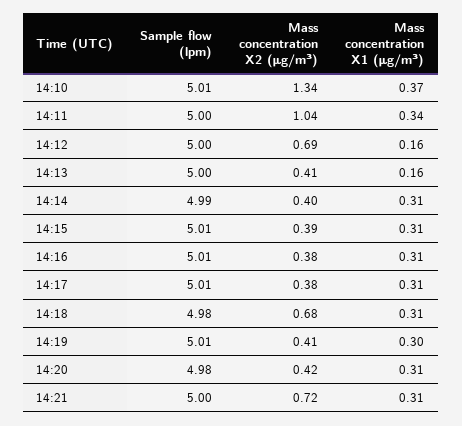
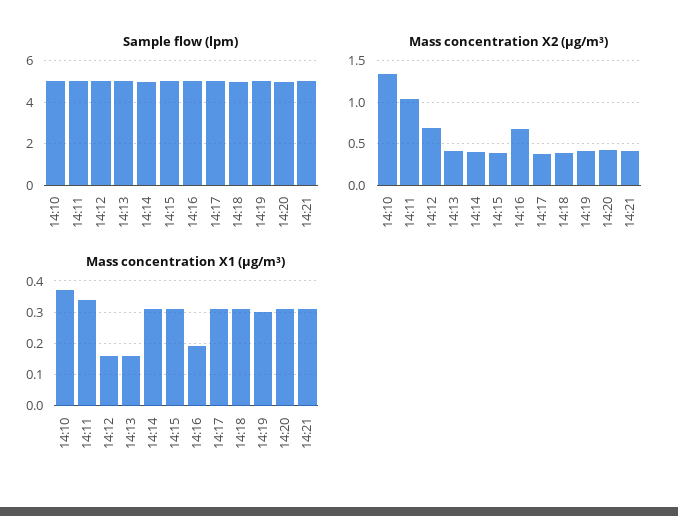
  {
    "Sample flow (lpm)": {
      "14:10": 5.01,
      "14:11": 5,
      "14:12": 5,
      "14:13": 5,
      "14:14": 4.99,
      "14:15": 5.01,
      "14:16": 5.01,
      "14:17": 5.01,
      "14:18": 4.98,
      "14:19": 5.01,
      "14:20": 4.98,
      "14:21": 5
    },
    "Mass concentration X2 (μg/m³)": {
      "14:10": 1.34,
      "14:11": 1.04,
      "14:12": 0.69,
      "14:13": 0.41,
      "14:14": 0.4,
      "14:15": 0.39,
-     "14:16": 0.38,
+     "14:16": 0.7,
      "14:17": 0.38,
-     "14:18": 0.68,
+     "14:18": 0.4,
      "14:19": 0.41,
      "14:20": 0.42,
-     "14:21": 0.72
+     "14:21": 0.4
    },
    "Mass concentration X1 (μg/m³)": {
      "14:10": 0.37,
      "14:11": 0.34,
      "14:12": 0.16,
      "14:13": 0.16,
      "14:14": 0.31,
      "14:15": 0.31,
-     "14:16": 0.31,
+     "14:16": 0.2,
      "14:17": 0.31,
      "14:18": 0.31,
      "14:19": 0.3,
      "14:20": 0.31,
      "14:21": 0.31
    }
  }

